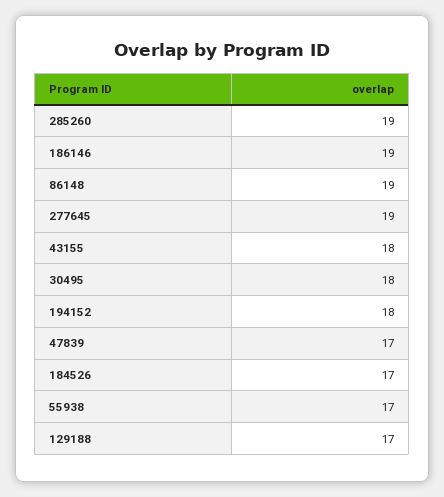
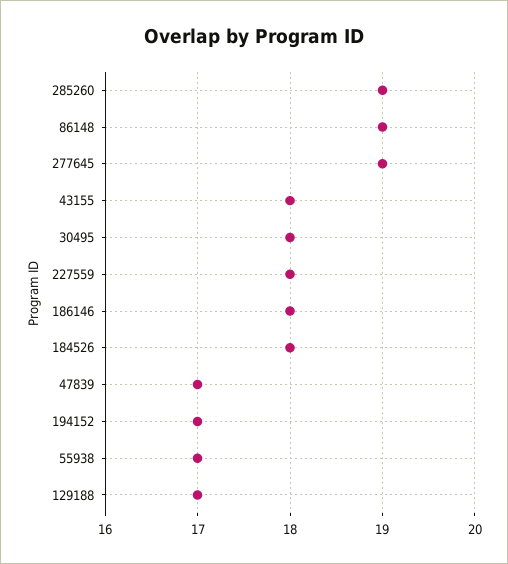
  {
    "285260": 19,
-   "186146": 19,
+   "186146": 18,
    "86148": 19,
    "277645": 19,
    "43155": 18,
    "30495": 18,
-   "194152": 18,
+   "194152": 17,
    "47839": 17,
-   "184526": 17,
+   "184526": 18,
    "55938": 17,
-   "129188": 17
+   "129188": 17,
+   "227559": 18
  }

